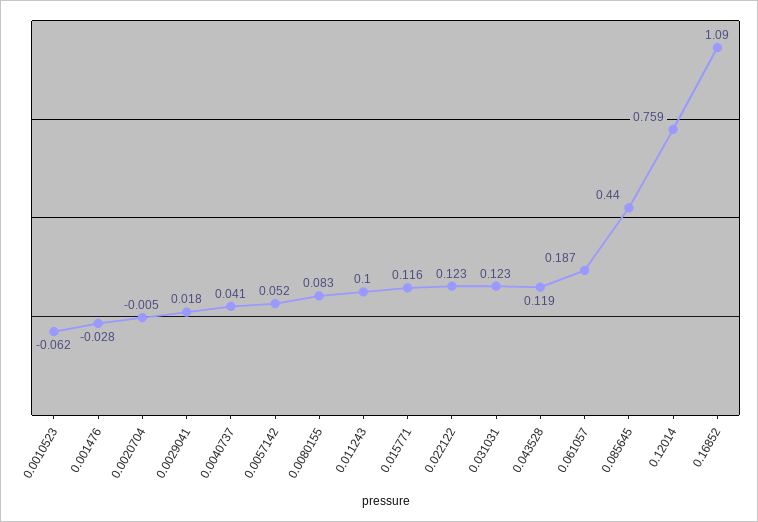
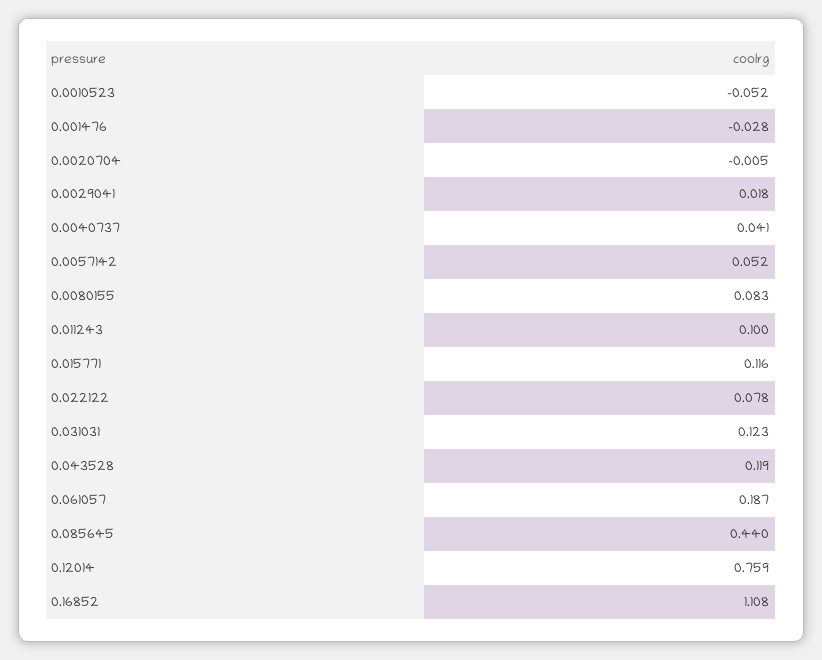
  {
-   "0.0010523": -0.062,
+   "0.0010523": -0.052,
    "0.001476": -0.028,
    "0.0020704": -0.005,
    "0.0029041": 0.018,
    "0.0040737": 0.041,
    "0.0057142": 0.052,
    "0.0080155": 0.083,
    "0.011243": 0.1,
    "0.015771": 0.116,
-   "0.022122": 0.123,
+   "0.022122": 0.078,
    "0.031031": 0.123,
    "0.043528": 0.119,
    "0.061057": 0.187,
    "0.085645": 0.44,
    "0.12014": 0.759,
-   "0.16852": 1.09
+   "0.16852": 1.108
  }

